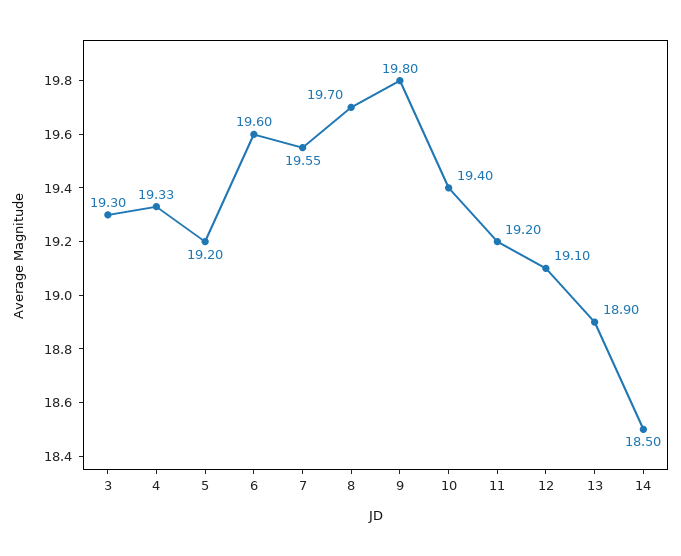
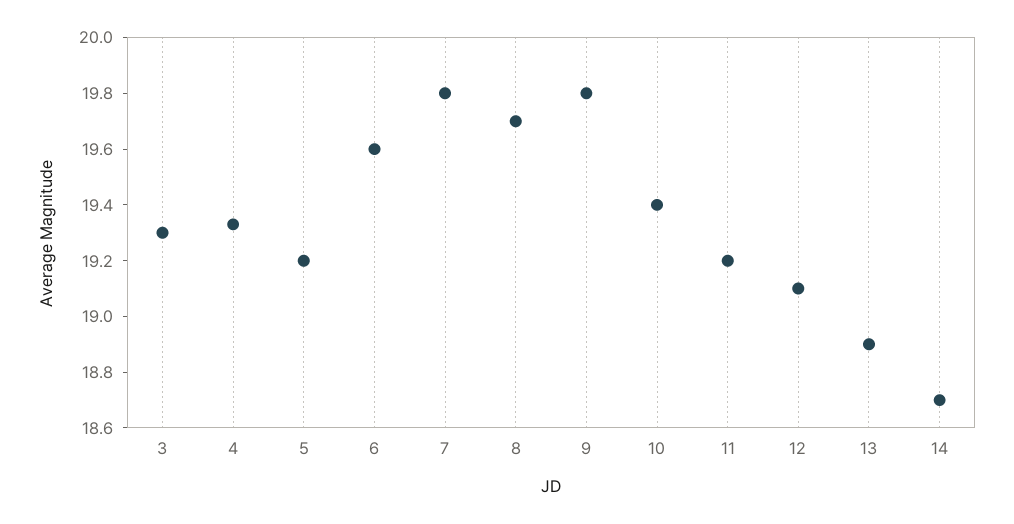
  {
    "3": 19.3,
    "4": 19.33,
    "5": 19.2,
    "6": 19.6,
-   "7": 19.55,
+   "7": 19.8,
    "8": 19.7,
    "9": 19.8,
    "10": 19.4,
    "11": 19.2,
    "12": 19.1,
    "13": 18.9,
-   "14": 18.5
+   "14": 18.7
  }

